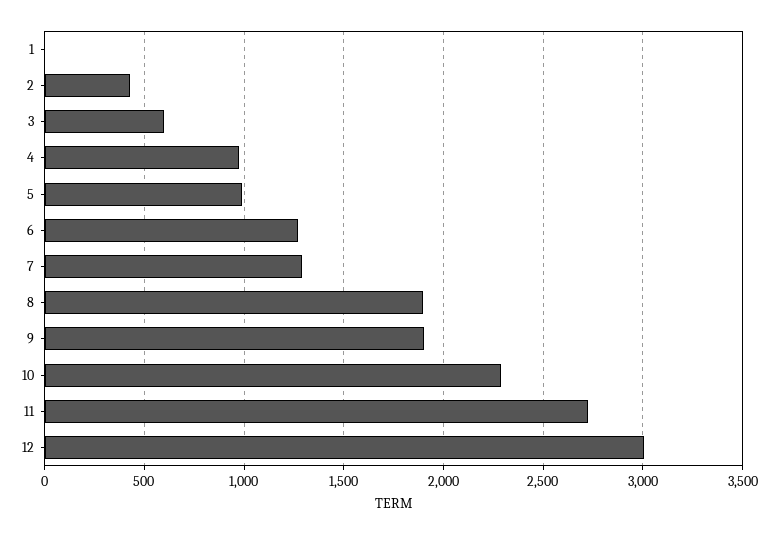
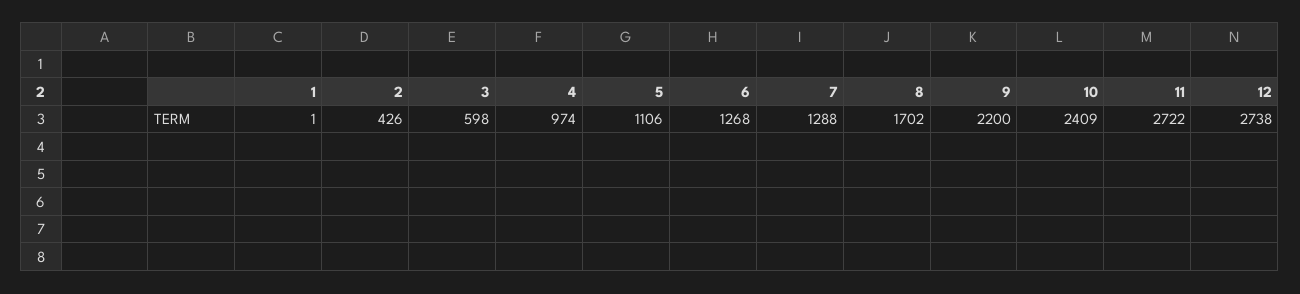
  {
    "1": 1,
    "2": 426,
    "3": 598,
    "4": 974,
-   "5": 1000,
+   "5": 1106,
    "6": 1268,
    "7": 1288,
-   "8": 1900,
+   "8": 1702,
-   "9": 1900,
+   "9": 2200,
-   "10": 2300,
+   "10": 2409,
    "11": 2722,
-   "12": 3000
+   "12": 2738
  }

